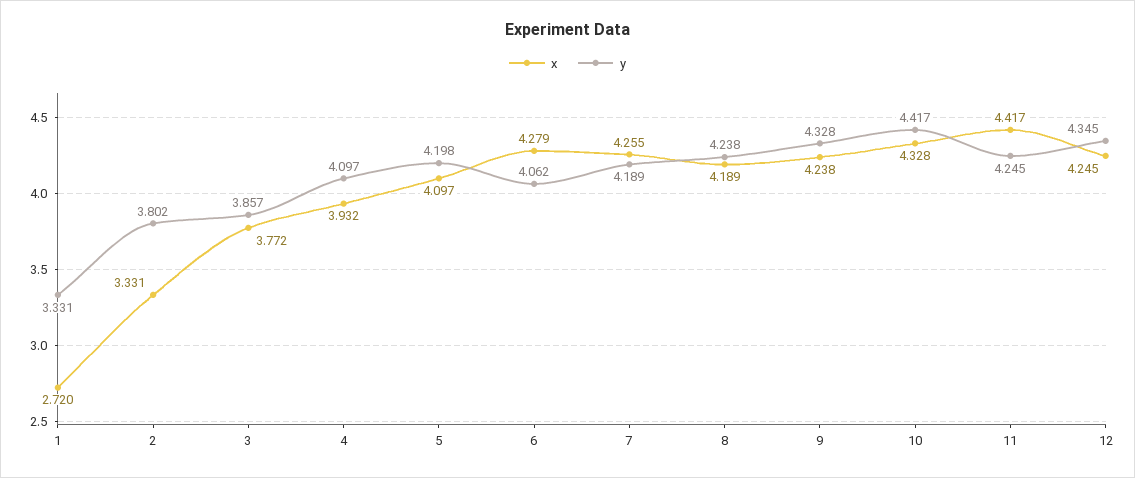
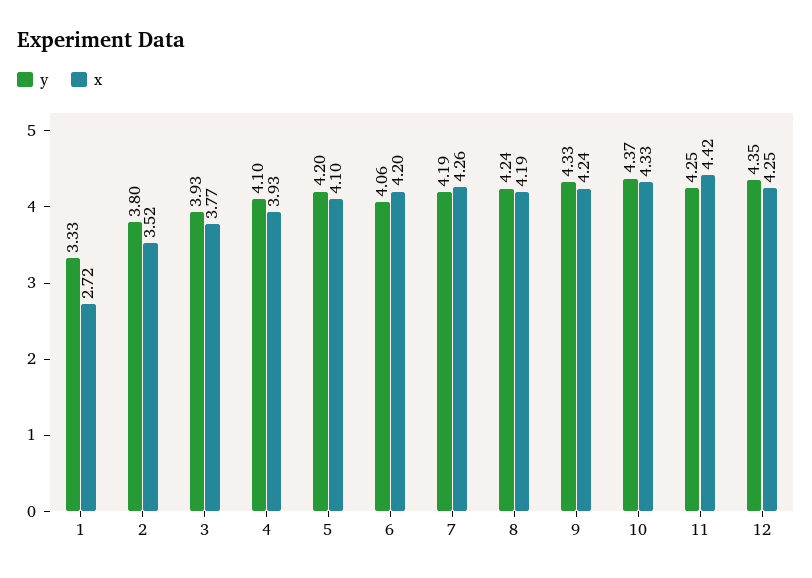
  {
    "x": {
      "1": 2.72,
-     "2": 3.331,
+     "2": 3.52,
      "3": 3.772,
      "4": 3.932,
      "5": 4.097,
-     "6": 4.279,
+     "6": 4.2,
      "7": 4.255,
      "8": 4.189,
      "9": 4.238,
      "10": 4.328,
      "11": 4.417,
      "12": 4.245
    },
    "y": {
      "1": 3.331,
      "2": 3.802,
-     "3": 3.857,
+     "3": 3.93,
      "4": 4.097,
      "5": 4.198,
      "6": 4.062,
      "7": 4.189,
      "8": 4.238,
      "9": 4.328,
-     "10": 4.417,
+     "10": 4.37,
      "11": 4.245,
      "12": 4.345
    }
  }

